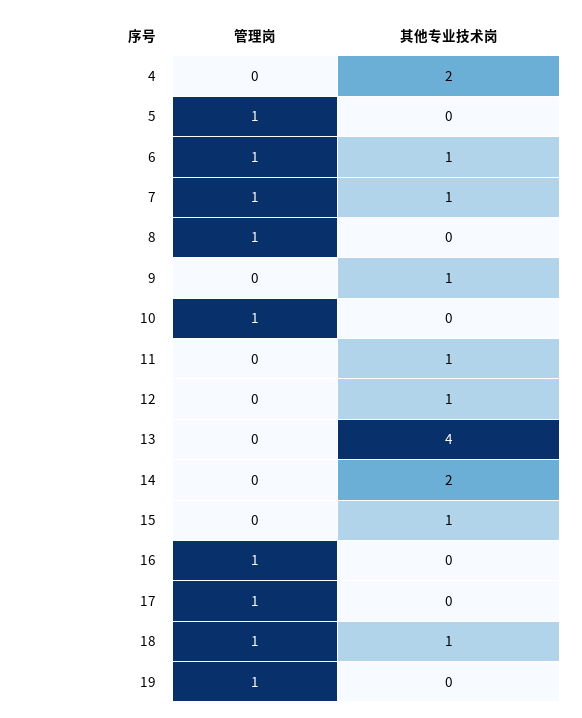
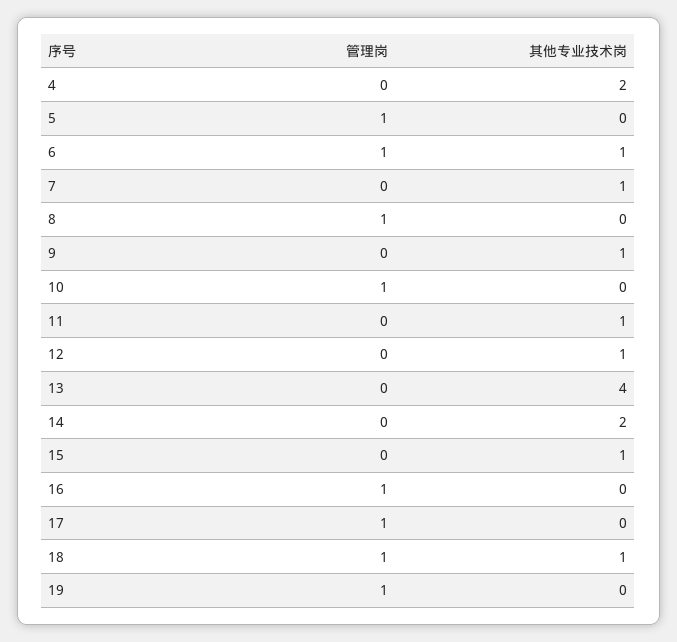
  {
    "管理岗": {
      "4": 0,
      "5": 1,
      "6": 1,
-     "7": 1,
+     "7": 0,
      "8": 1,
      "9": 0,
      "10": 1,
      "11": 0,
      "12": 0,
      "13": 0,
      "14": 0,
      "15": 0,
      "16": 1,
      "17": 1,
      "18": 1,
      "19": 1
    },
    "其他专业技术岗": {
      "4": 2,
      "5": 0,
      "6": 1,
      "7": 1,
      "8": 0,
      "9": 1,
      "10": 0,
      "11": 1,
      "12": 1,
      "13": 4,
      "14": 2,
      "15": 1,
      "16": 0,
      "17": 0,
      "18": 1,
      "19": 0
    }
  }

